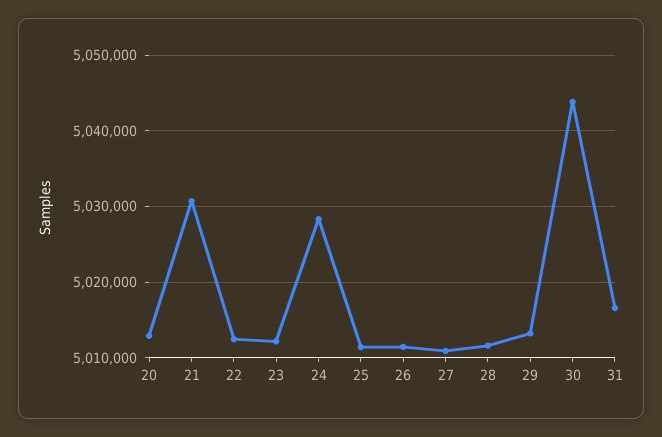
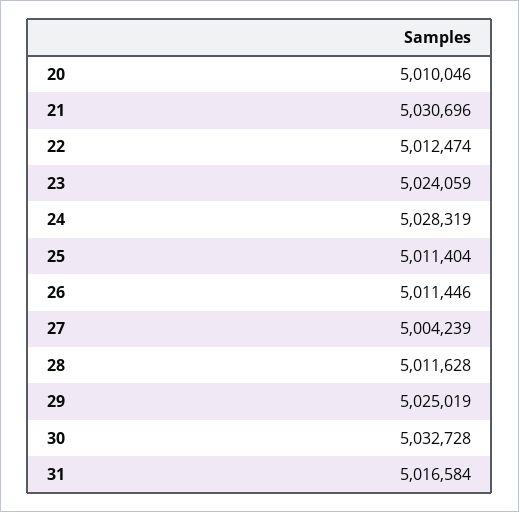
  {
-   "20": 5013000,
+   "20": 5010046,
    "21": 5030696,
    "22": 5012474,
-   "23": 5012000,
+   "23": 5024059,
    "24": 5028319,
    "25": 5011404,
    "26": 5011446,
-   "27": 5011000,
+   "27": 5004239,
    "28": 5011628,
-   "29": 5013000,
+   "29": 5025019,
-   "30": 5044000,
+   "30": 5032728,
    "31": 5016584
  }

